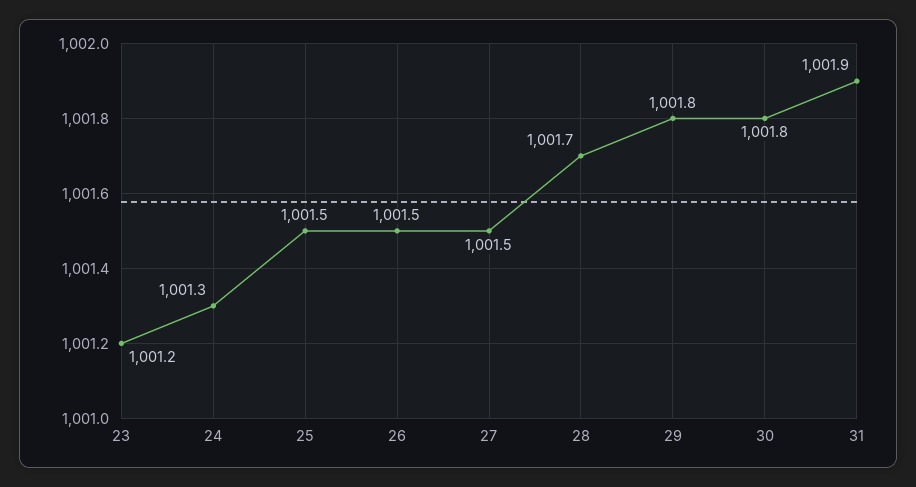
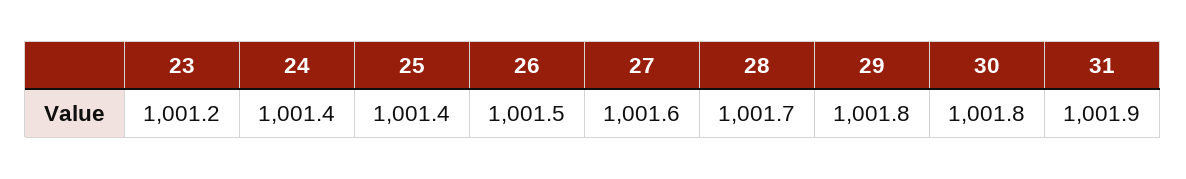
  {
    "23": 1001.2,
-   "24": 1001.3,
+   "24": 1001.4,
-   "25": 1001.5,
+   "25": 1001.4,
    "26": 1001.5,
-   "27": 1001.5,
+   "27": 1001.6,
    "28": 1001.7,
    "29": 1001.8,
    "30": 1001.8,
    "31": 1001.9
  }

